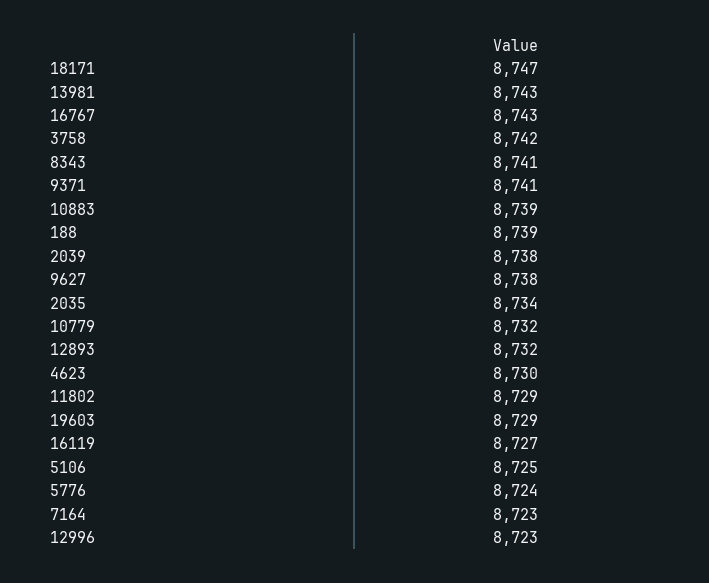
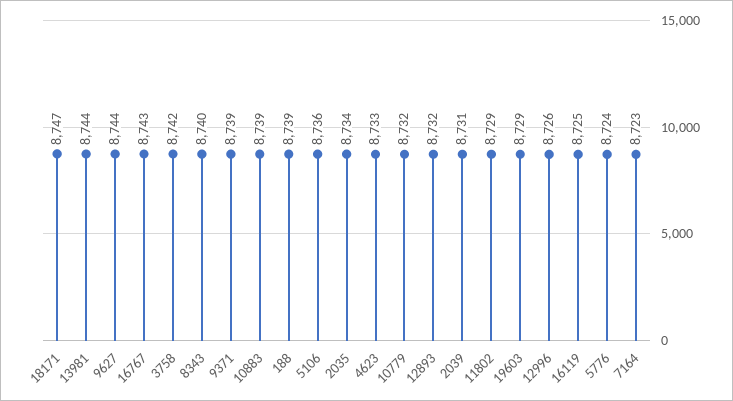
  {
    "18171": 8747,
-   "13981": 8743,
+   "13981": 8744,
    "16767": 8743,
    "3758": 8742,
-   "8343": 8741,
+   "8343": 8740,
-   "9371": 8741,
+   "9371": 8739,
    "10883": 8739,
    "188": 8739,
-   "2039": 8738,
+   "2039": 8731,
-   "9627": 8738,
+   "9627": 8744,
    "2035": 8734,
    "10779": 8732,
    "12893": 8732,
-   "4623": 8730,
+   "4623": 8733,
    "11802": 8729,
    "19603": 8729,
-   "16119": 8727,
+   "16119": 8725,
-   "5106": 8725,
+   "5106": 8736,
    "5776": 8724,
    "7164": 8723,
-   "12996": 8723
+   "12996": 8726
  }

